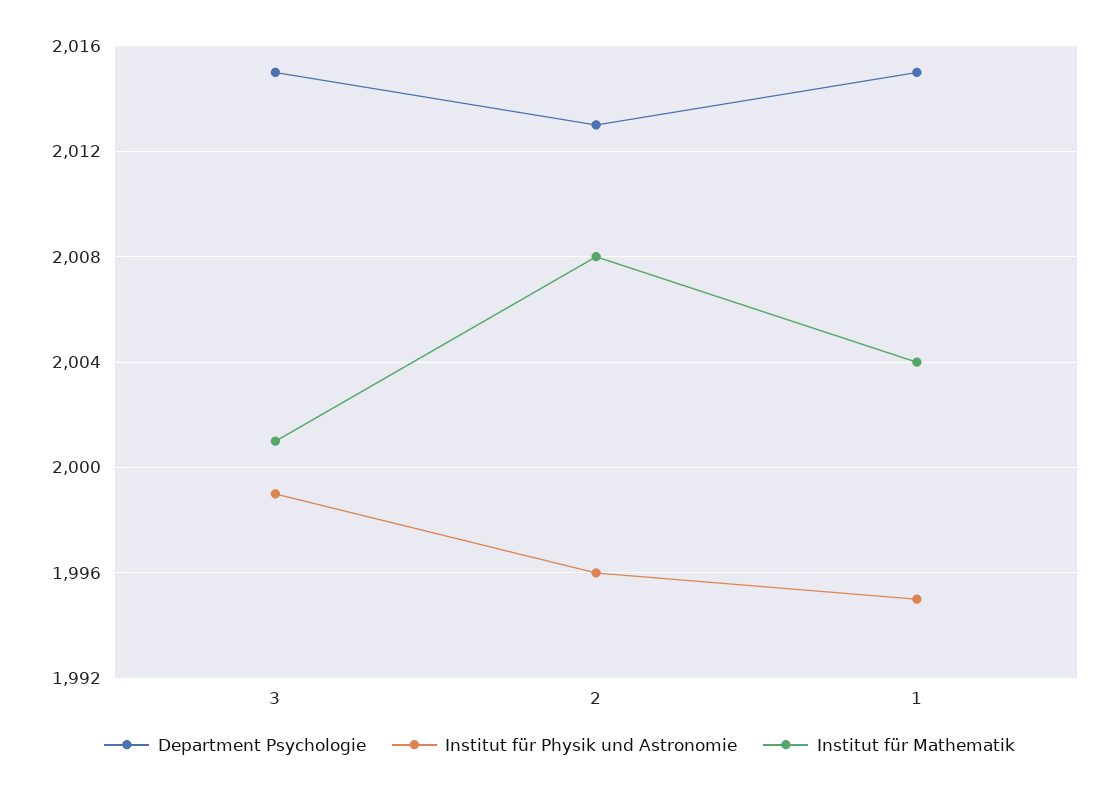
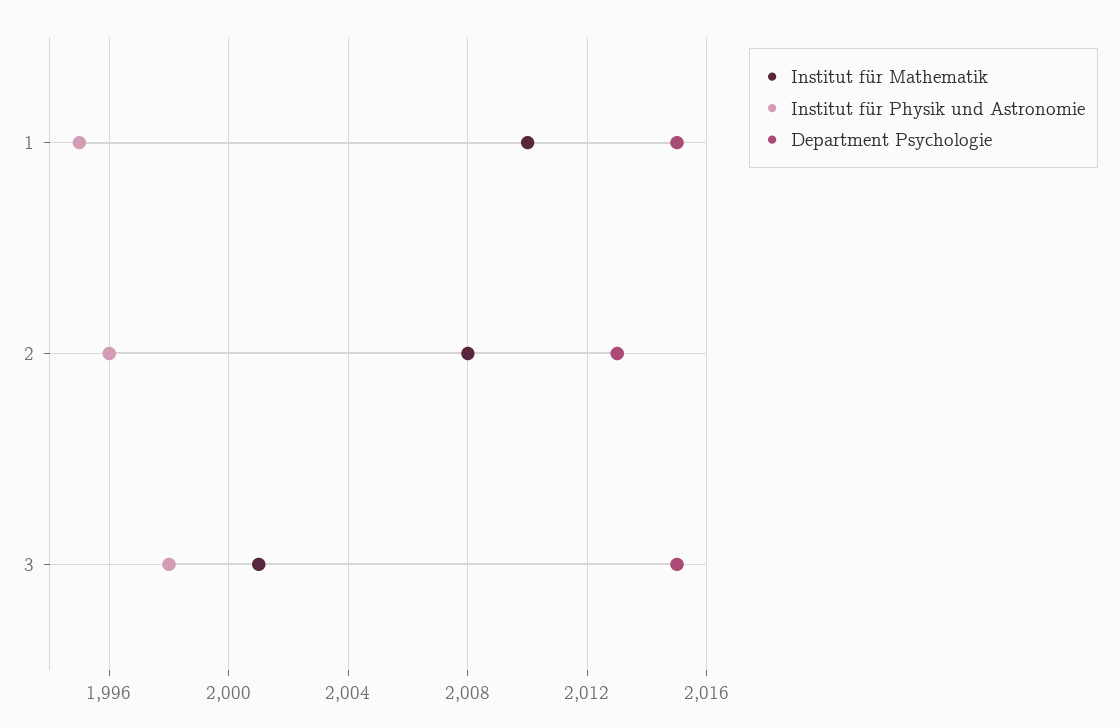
  {
    "Department Psychologie": {
      "3": 2015,
      "2": 2013,
      "1": 2015
    },
    "Institut für Physik und Astronomie": {
-     "3": 1999,
+     "3": 1998,
      "2": 1996,
      "1": 1995
    },
    "Institut für Mathematik": {
      "3": 2001,
      "2": 2008,
-     "1": 2004
+     "1": 2010
    }
  }

